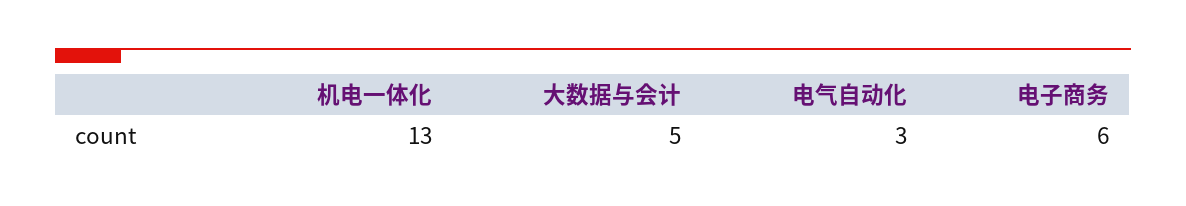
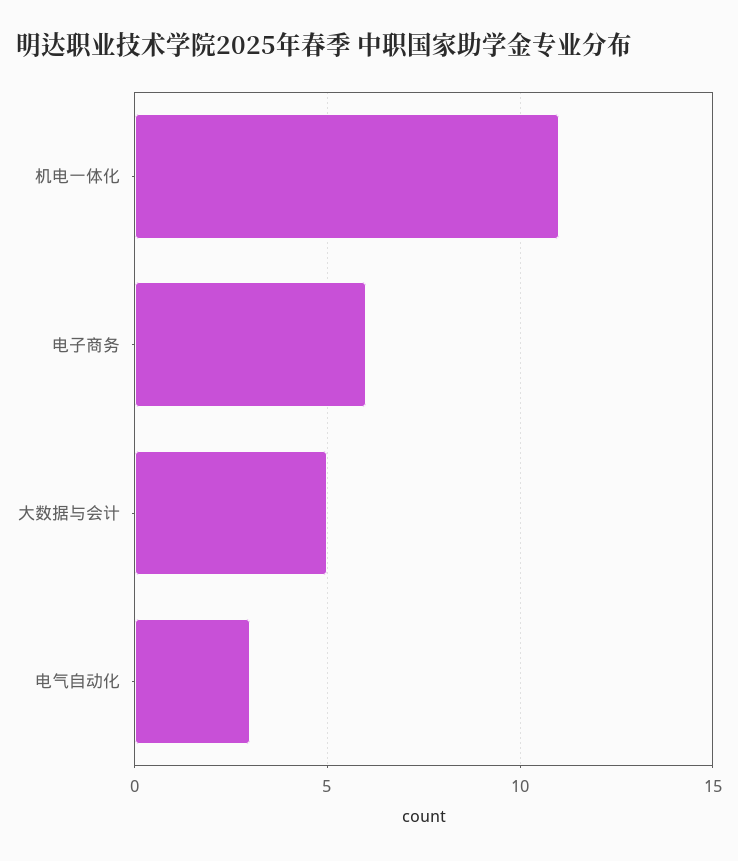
  {
-   "机电一体化": 13,
+   "机电一体化": 11,
    "大数据与会计": 5,
    "电气自动化": 3,
    "电子商务": 6
  }

